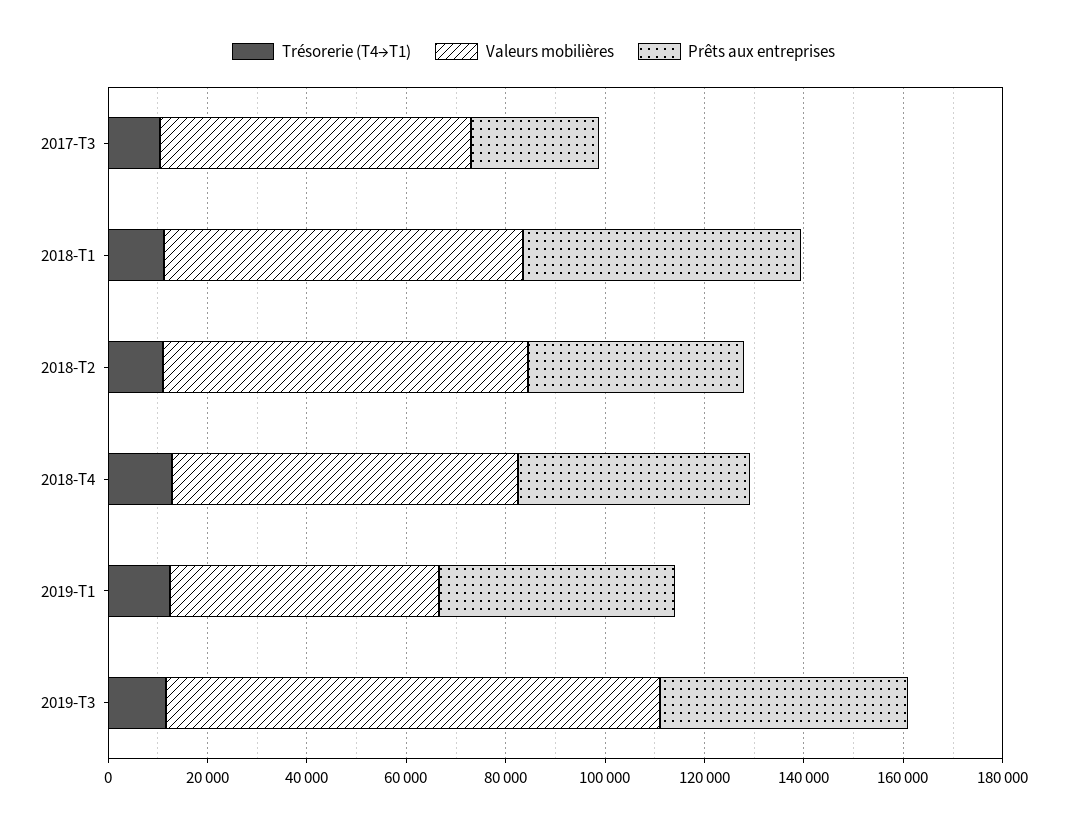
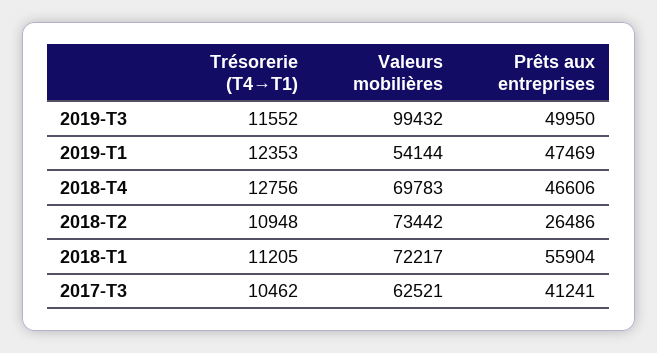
  {
    "Trésorerie (T4→T1)": {
      "2017-T3": 10462,
      "2018-T1": 11205,
      "2018-T2": 10948,
      "2018-T4": 12756,
      "2019-T1": 12353,
      "2019-T3": 11552
    },
    "Valeurs mobilières": {
      "2017-T3": 62521,
      "2018-T1": 72217,
      "2018-T2": 73442,
      "2018-T4": 69783,
      "2019-T1": 54144,
      "2019-T3": 99432
    },
    "Prêts aux entreprises": {
-     "2017-T3": 25000,
+     "2017-T3": 41241,
      "2018-T1": 55904,
-     "2018-T2": 45000,
+     "2018-T2": 26486,
      "2018-T4": 46606,
      "2019-T1": 47469,
      "2019-T3": 49950
    }
  }

